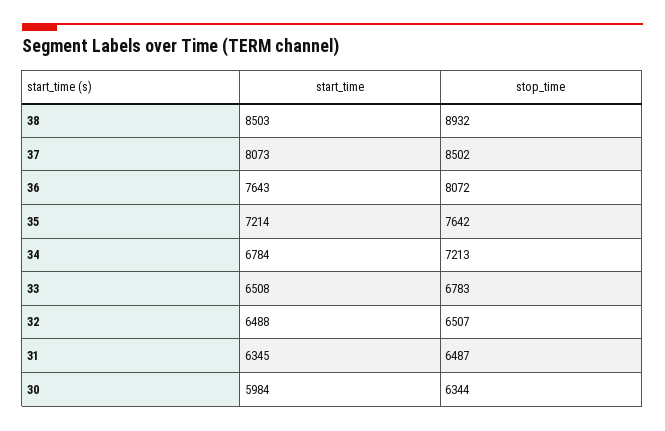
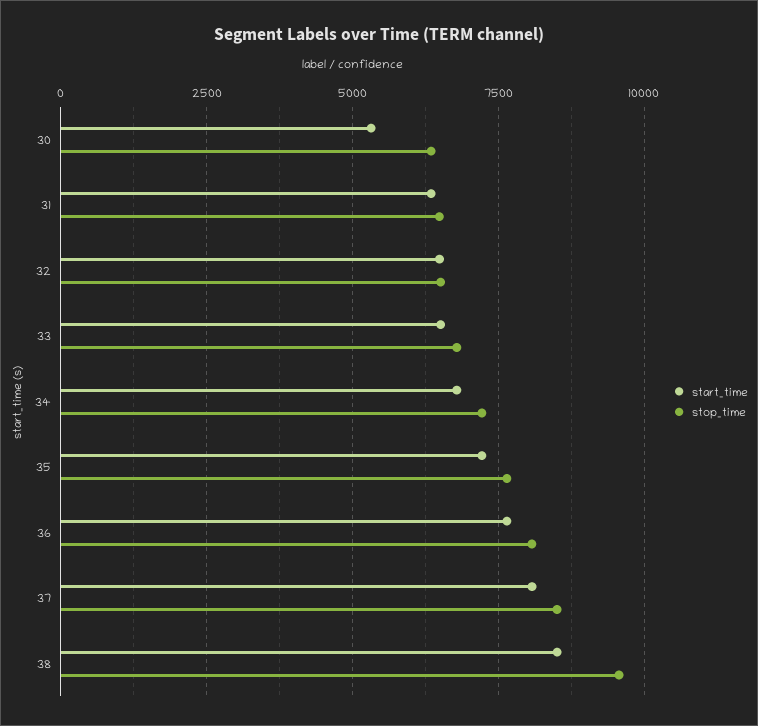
  {
    "start_time": {
      "38": 8503,
      "37": 8073,
      "36": 7643,
      "35": 7214,
      "34": 6784,
      "33": 6508,
      "32": 6488,
      "31": 6345,
-     "30": 5984
+     "30": 5250
    },
    "stop_time": {
-     "38": 8932,
+     "38": 9500,
      "37": 8502,
      "36": 8072,
      "35": 7642,
      "34": 7213,
      "33": 6783,
      "32": 6507,
      "31": 6487,
      "30": 6344
    }
  }

